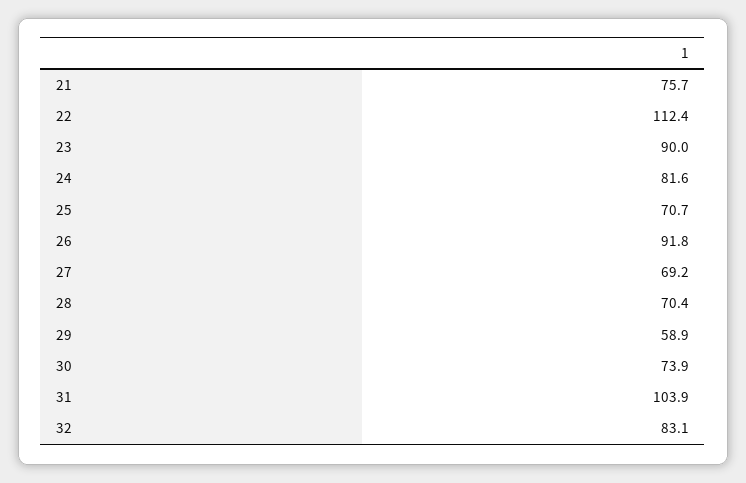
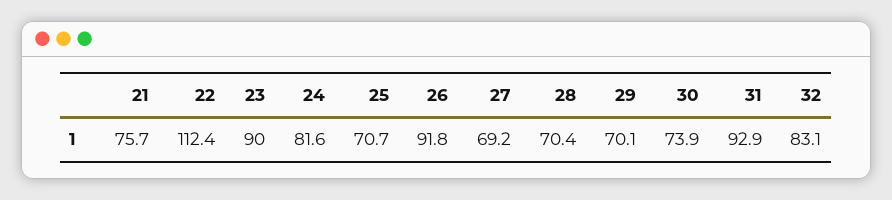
  {
    "21": 75.7,
    "22": 112.4,
    "23": 90,
    "24": 81.6,
    "25": 70.7,
    "26": 91.8,
    "27": 69.2,
    "28": 70.4,
-   "29": 58.9,
+   "29": 70.1,
    "30": 73.9,
-   "31": 103.9,
+   "31": 92.9,
    "32": 83.1
  }

